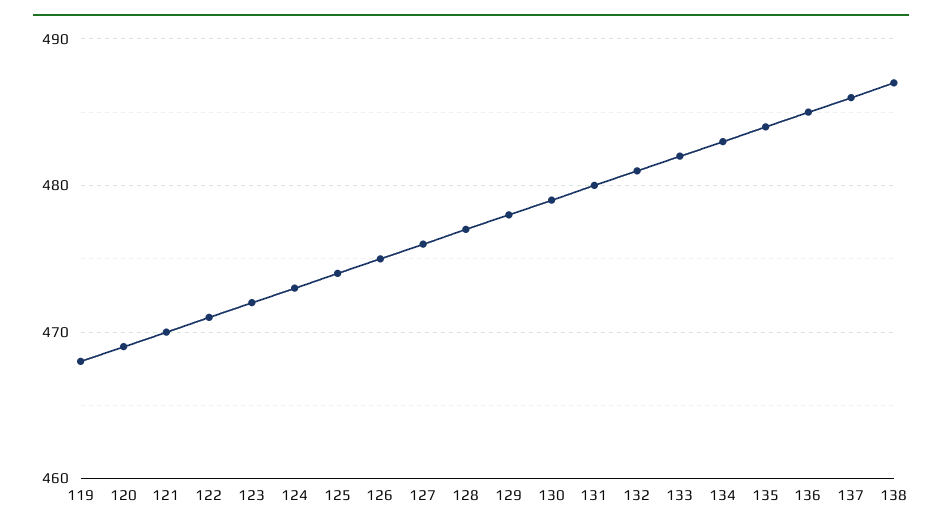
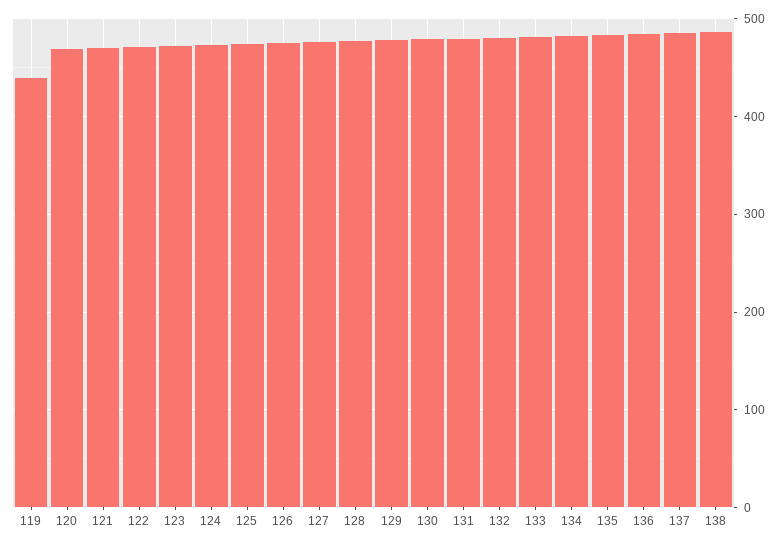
  {
-   "119": 468,
+   "119": 440,
    "120": 469,
    "121": 470,
    "122": 471,
    "123": 472,
    "124": 473,
    "125": 474,
    "126": 475,
    "127": 476,
    "128": 477,
    "129": 478,
    "130": 479,
    "131": 480,
    "132": 481,
    "133": 482,
    "134": 483,
    "135": 484,
    "136": 485,
    "137": 486,
    "138": 487
  }

